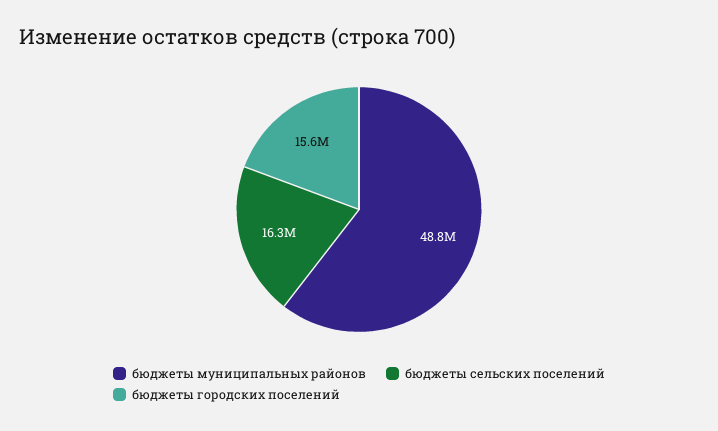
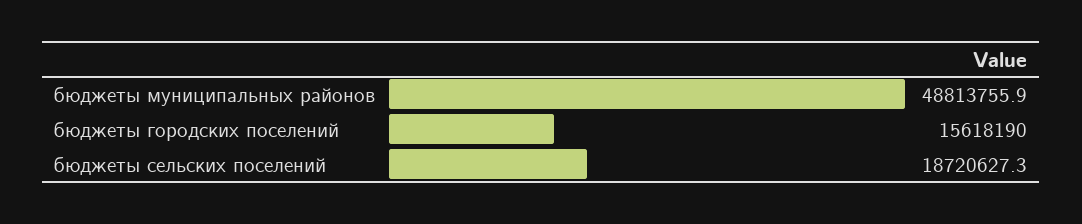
  {
    "бюджеты муниципальных районов": 48813755.9,
-   "бюджеты сельских поселений": 16300000,
+   "бюджеты сельских поселений": 18720627.3,
    "бюджеты городских поселений": 15618190
  }

